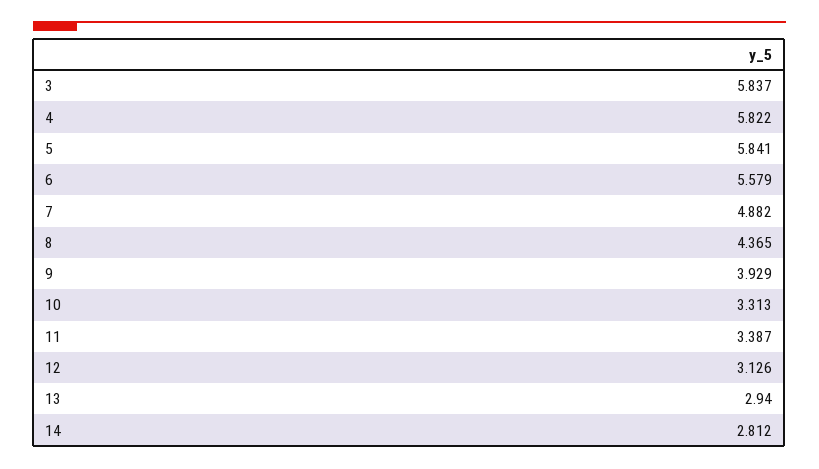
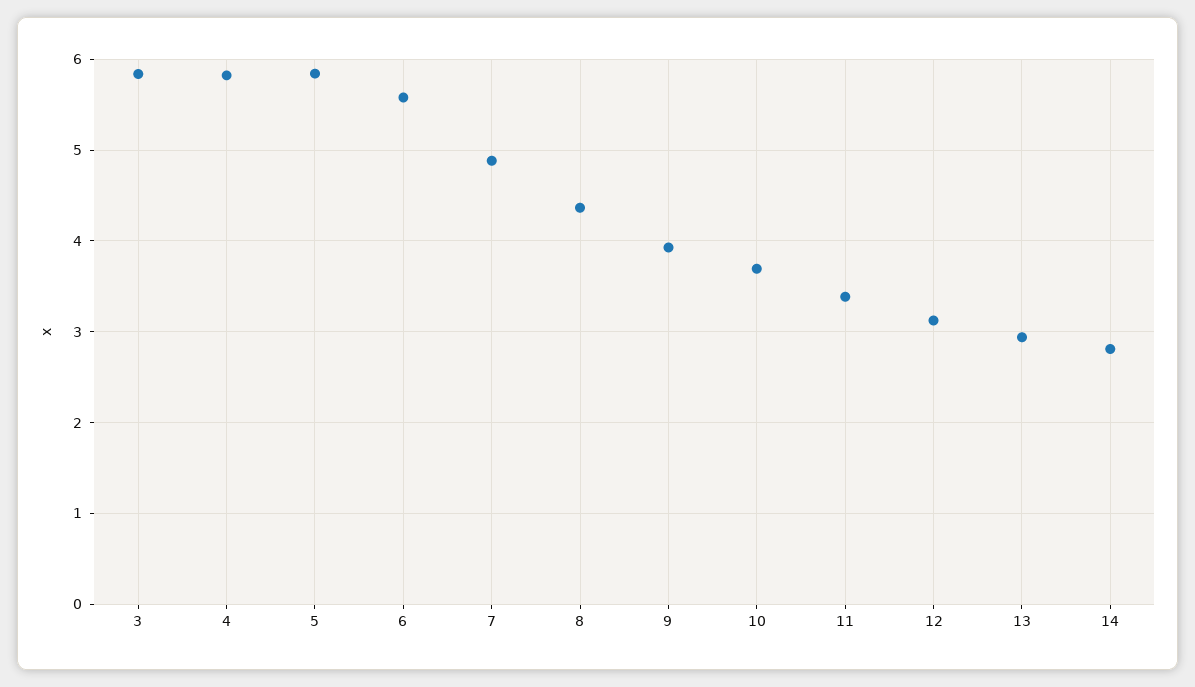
  {
    "3": 5.837,
    "4": 5.822,
    "5": 5.841,
    "6": 5.579,
    "7": 4.882,
    "8": 4.365,
    "9": 3.929,
-   "10": 3.313,
+   "10": 3.7,
    "11": 3.387,
    "12": 3.126,
    "13": 2.94,
    "14": 2.812
  }

